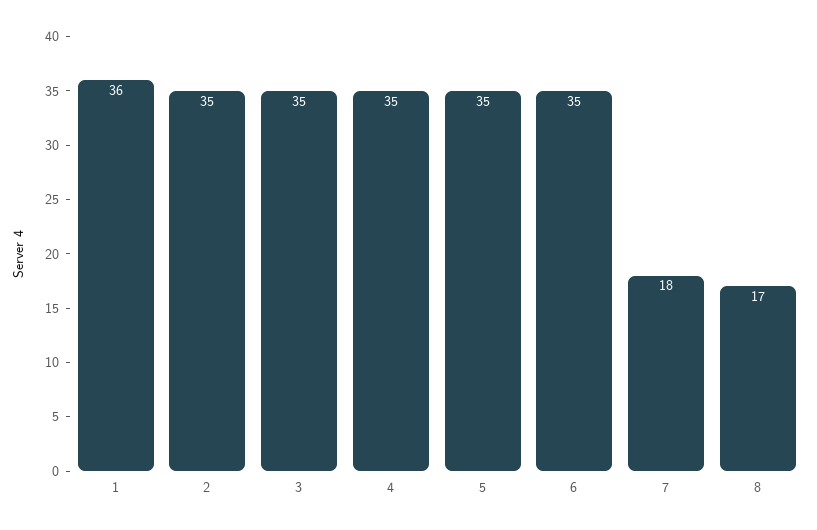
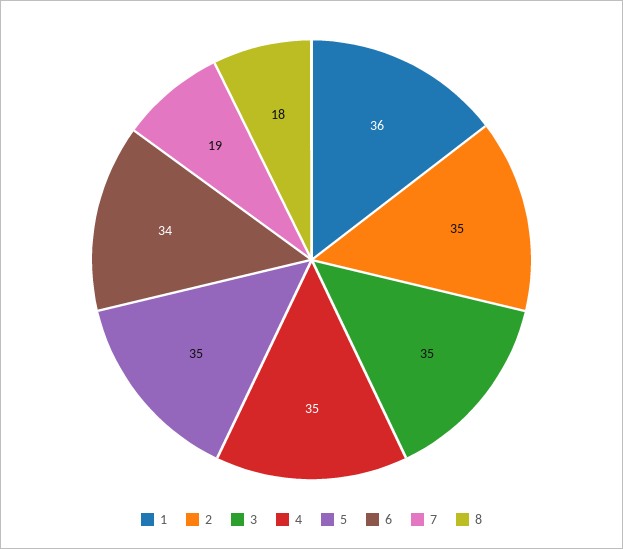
  {
    "1": 36,
    "2": 35,
    "3": 35,
    "4": 35,
    "5": 35,
-   "6": 35,
+   "6": 34,
-   "7": 18,
+   "7": 19,
-   "8": 17
+   "8": 18
  }

